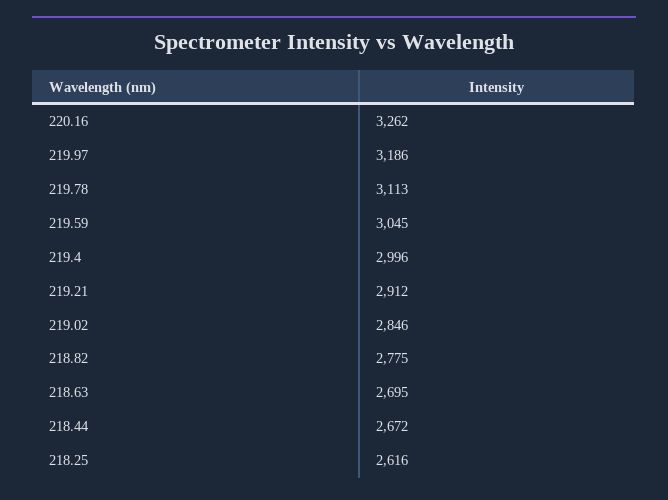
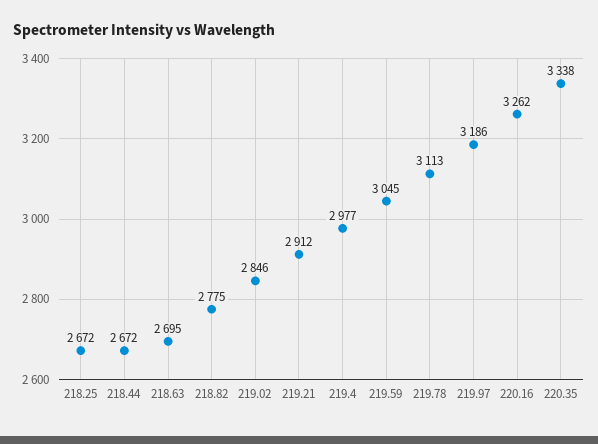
  {
    "220.16": 3262,
    "219.97": 3186,
    "219.78": 3113,
    "219.59": 3045,
-   "219.4": 2996,
+   "219.4": 2977,
    "219.21": 2912,
    "219.02": 2846,
    "218.82": 2775,
    "218.63": 2695,
    "218.44": 2672,
-   "218.25": 2616
+   "218.25": 2672,
+   "220.35": 3338
  }

